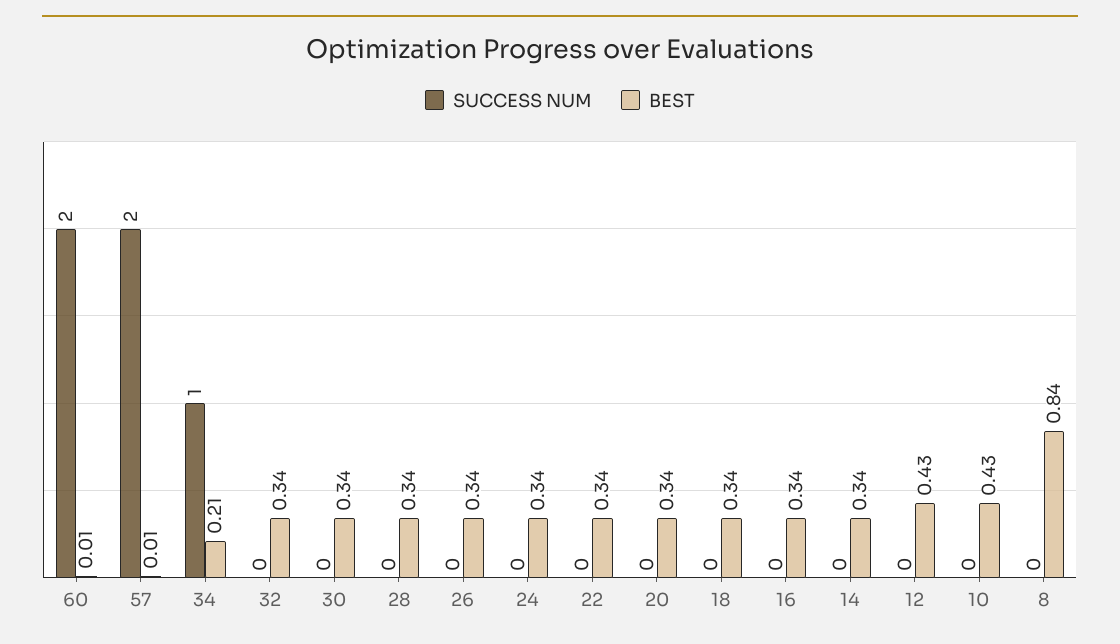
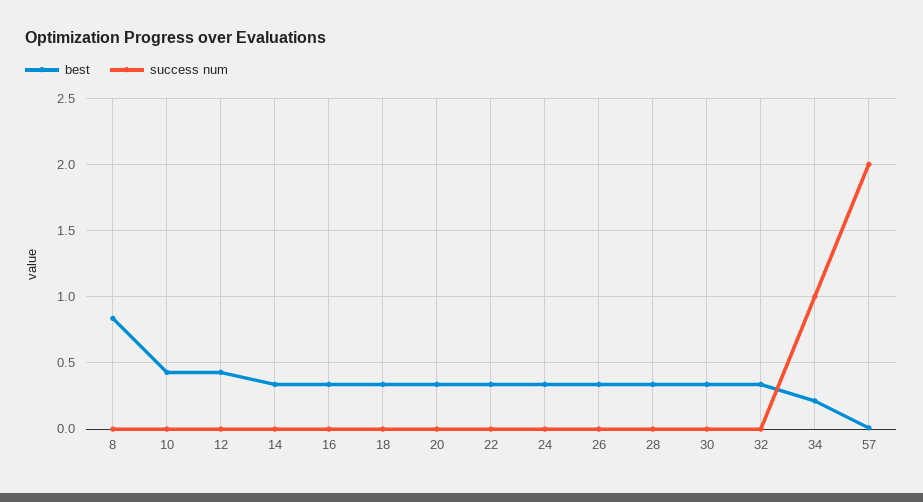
  {
    "SUCCESS NUM": {
-     "60": 2,
      "57": 2,
      "34": 1,
      "32": 0,
      "30": 0,
      "28": 0,
      "26": 0,
      "24": 0,
      "22": 0,
      "20": 0,
      "18": 0,
      "16": 0,
      "14": 0,
      "12": 0,
      "10": 0,
      "8": 0
    },
    "BEST": {
-     "60": 0.01,
      "57": 0.01,
      "34": 0.21,
      "32": 0.34,
      "30": 0.34,
      "28": 0.34,
      "26": 0.34,
      "24": 0.34,
      "22": 0.34,
      "20": 0.34,
      "18": 0.34,
      "16": 0.34,
      "14": 0.34,
      "12": 0.43,
      "10": 0.43,
      "8": 0.84
    }
  }

